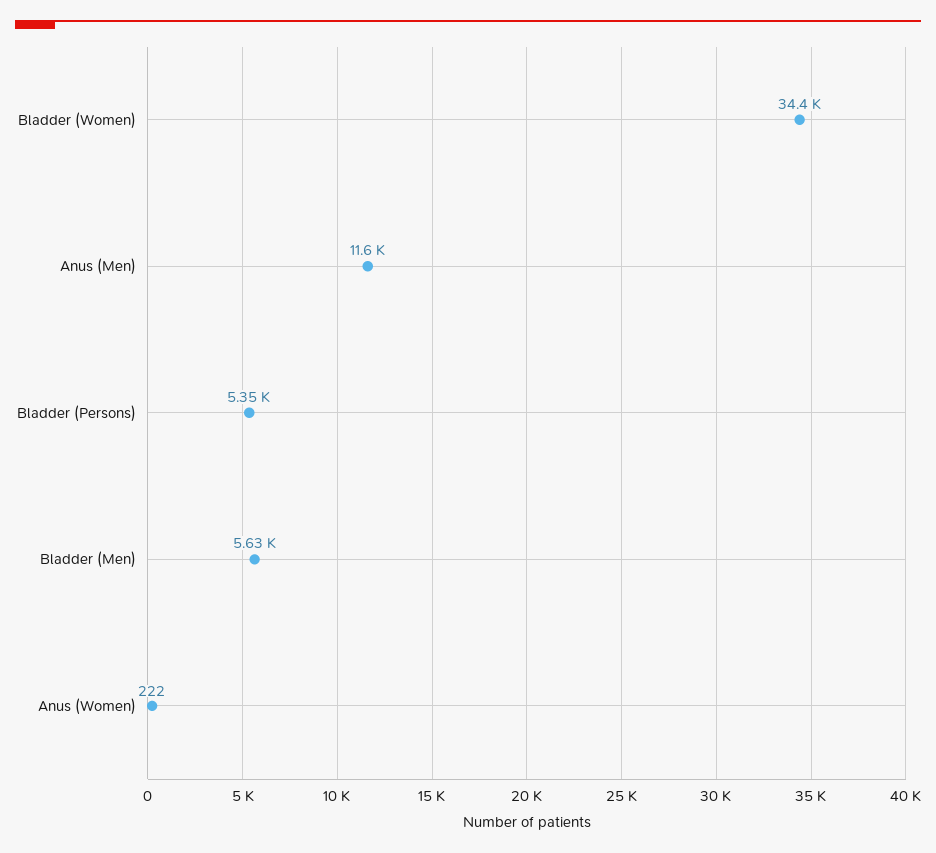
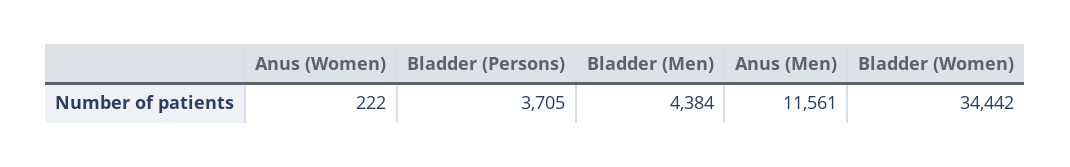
  {
    "Bladder (Women)": 34442,
    "Anus (Men)": 11561,
-   "Bladder (Persons)": 5350,
+   "Bladder (Persons)": 3705,
-   "Bladder (Men)": 5630,
+   "Bladder (Men)": 4384,
    "Anus (Women)": 222
  }

